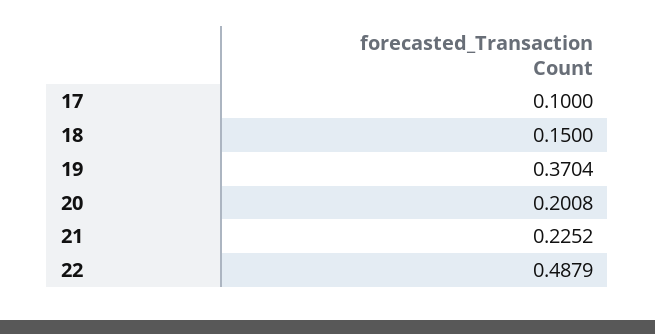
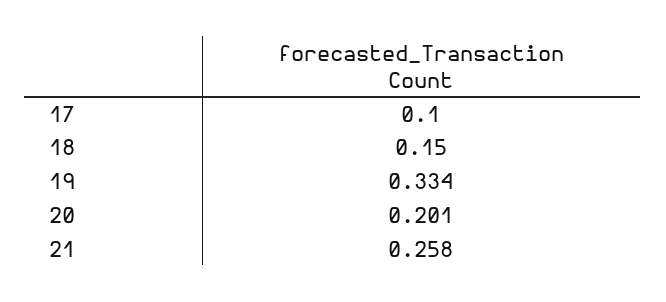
  {
    "17": 0.1,
    "18": 0.15,
-   "19": 0.3704,
+   "19": 0.334,
    "20": 0.2008,
-   "21": 0.2252,
+   "21": 0.258
-   "22": 0.4879
  }

